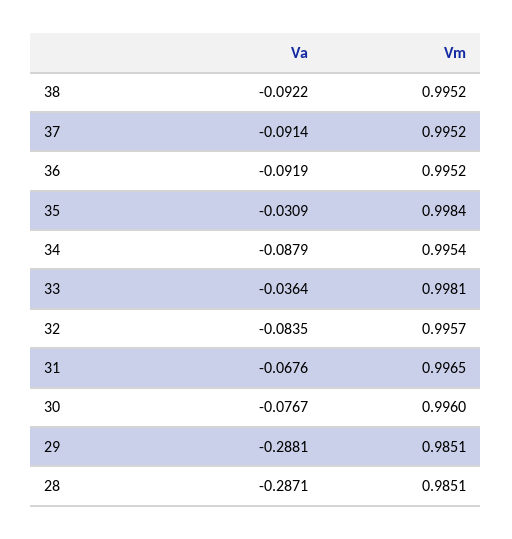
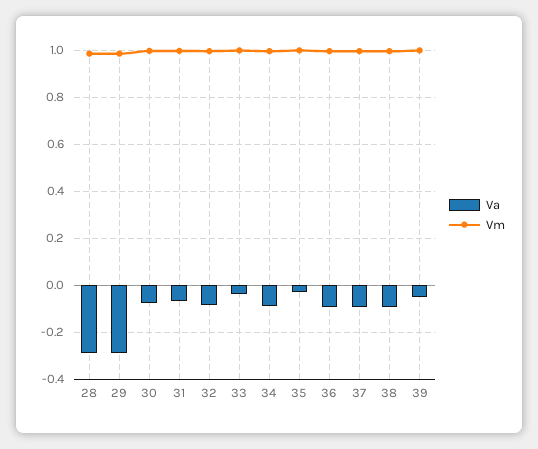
  {
    "Va": {
      "38": -0.0922,
      "37": -0.0914,
      "36": -0.0919,
      "35": -0.0309,
      "34": -0.0879,
      "33": -0.0364,
      "32": -0.0835,
      "31": -0.0676,
      "30": -0.0767,
      "29": -0.2881,
-     "28": -0.2871
+     "28": -0.2871,
+     "39": -0.05
    },
    "Vm": {
      "38": 0.9952,
      "37": 0.9952,
      "36": 0.9952,
      "35": 0.9984,
      "34": 0.9954,
      "33": 0.9981,
      "32": 0.9957,
      "31": 0.9965,
      "30": 0.996,
      "29": 0.9851,
-     "28": 0.9851
+     "28": 0.9851,
+     "39": 1
    }
  }

